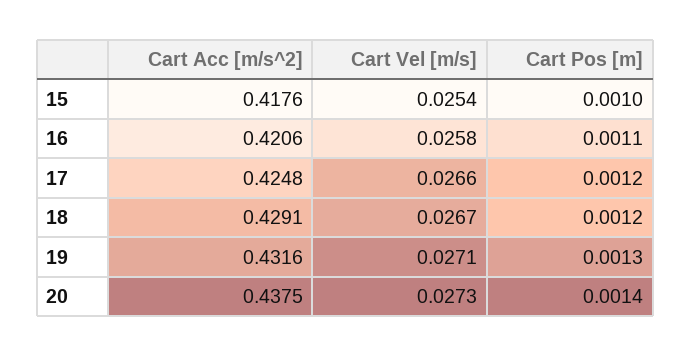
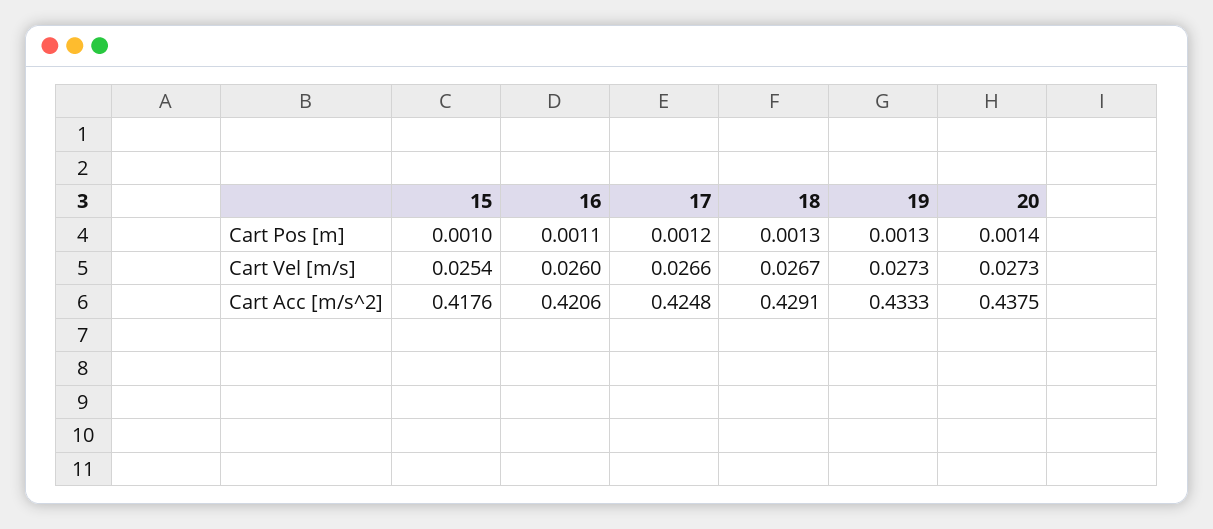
  {
    "Cart Acc [m/s^2]": {
      "15": 0.4176,
      "16": 0.4206,
      "17": 0.4248,
      "18": 0.4291,
-     "19": 0.4316,
+     "19": 0.4333,
      "20": 0.4375
    },
    "Cart Vel [m/s]": {
      "15": 0.0254,
-     "16": 0.0258,
+     "16": 0.026,
      "17": 0.0266,
      "18": 0.0267,
-     "19": 0.0271,
+     "19": 0.0273,
      "20": 0.0273
    },
    "Cart Pos [m]": {
      "15": 0.001,
      "16": 0.0011,
      "17": 0.0012,
-     "18": 0.0012,
+     "18": 0.0013,
      "19": 0.0013,
      "20": 0.0014
    }
  }

